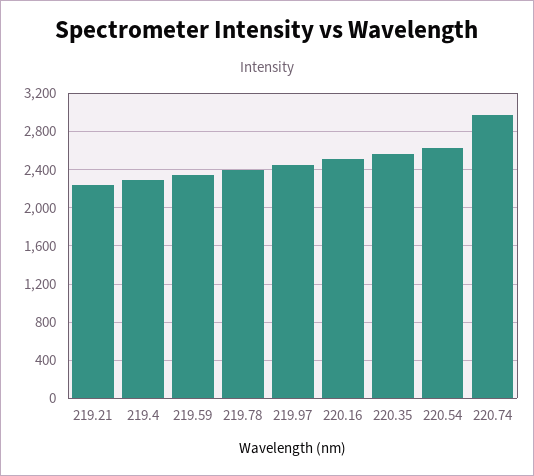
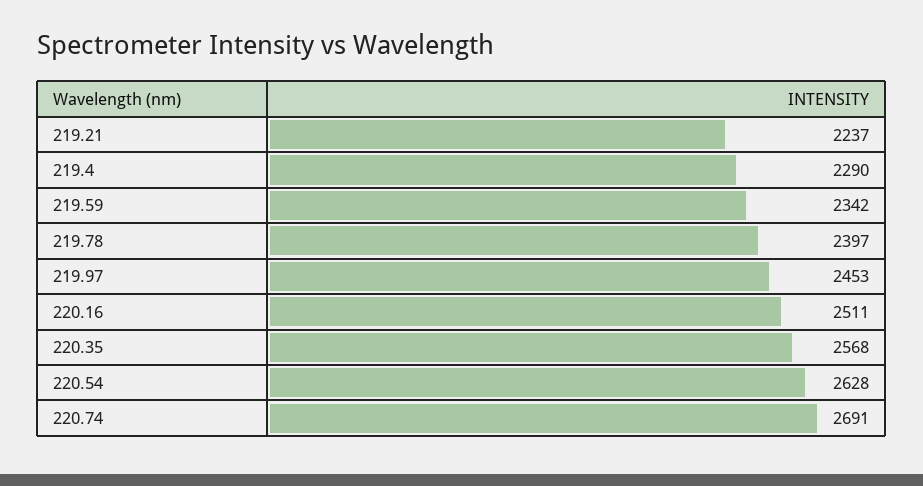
  {
    "219.21": 2237,
    "219.4": 2290,
    "219.59": 2342,
    "219.78": 2397,
    "219.97": 2453,
    "220.16": 2511,
    "220.35": 2568,
    "220.54": 2628,
-   "220.74": 3000
+   "220.74": 2691
  }

